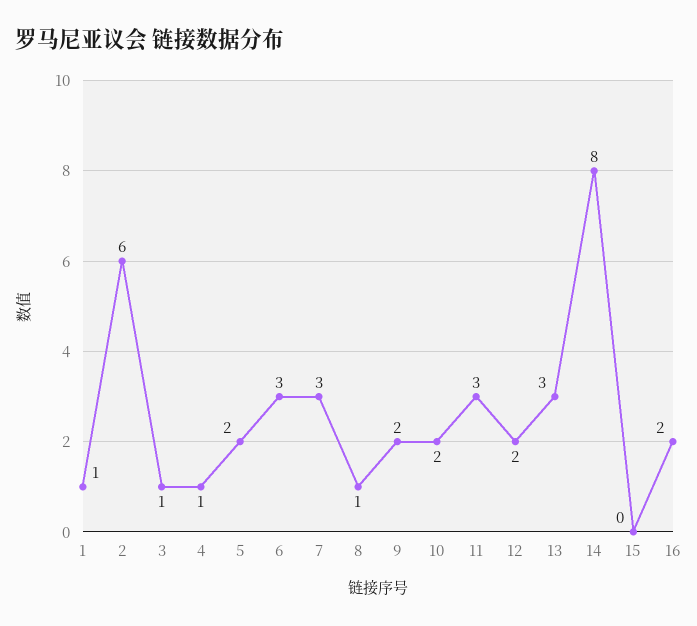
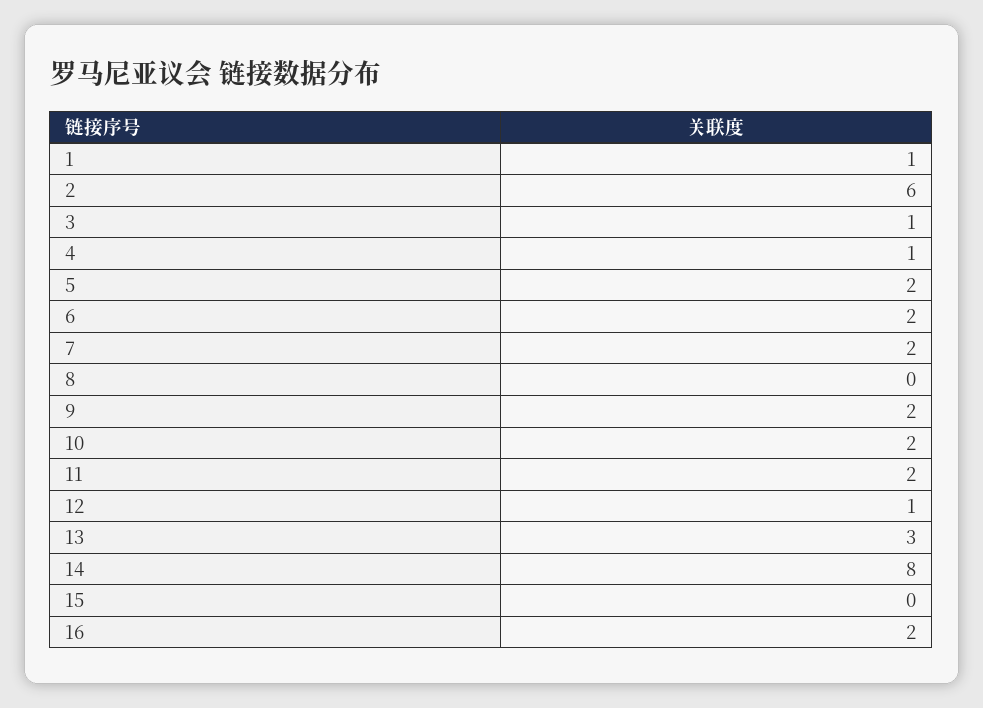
  {
    "1": 1,
    "2": 6,
    "3": 1,
    "4": 1,
    "5": 2,
-   "6": 3,
+   "6": 2,
-   "7": 3,
+   "7": 2,
-   "8": 1,
+   "8": 0,
    "9": 2,
    "10": 2,
-   "11": 3,
+   "11": 2,
-   "12": 2,
+   "12": 1,
    "13": 3,
    "14": 8,
    "15": 0,
    "16": 2
  }

